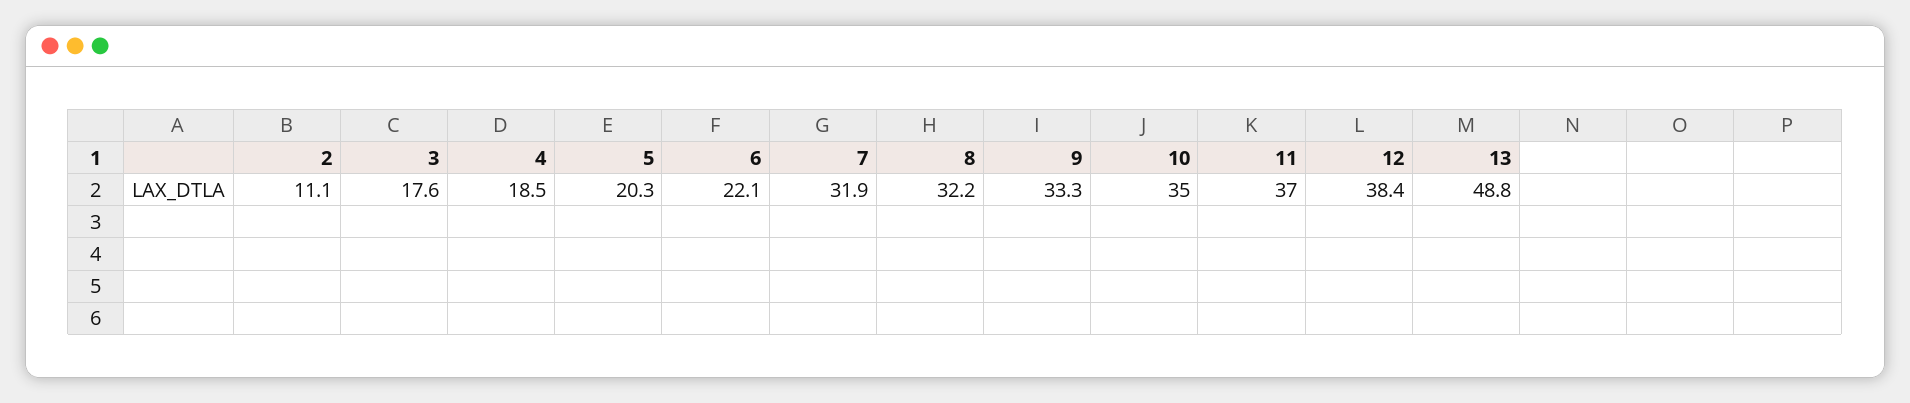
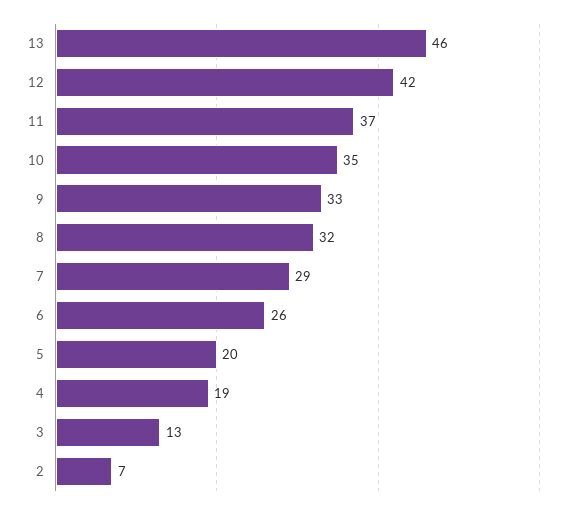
  {
-   "2": 11.1,
+   "2": 7,
-   "3": 17.6,
+   "3": 13,
    "4": 18.5,
    "5": 20.3,
-   "6": 22.1,
+   "6": 26,
-   "7": 31.9,
+   "7": 29,
    "8": 32.2,
    "9": 33.3,
    "10": 35,
    "11": 37,
-   "12": 38.4,
+   "12": 42,
-   "13": 48.8
+   "13": 46
  }

